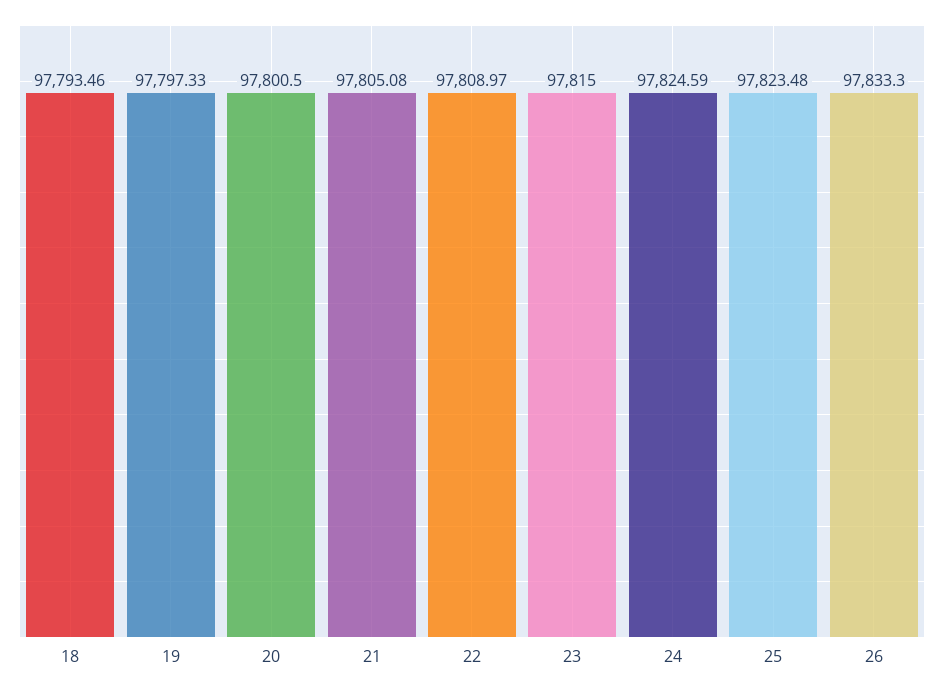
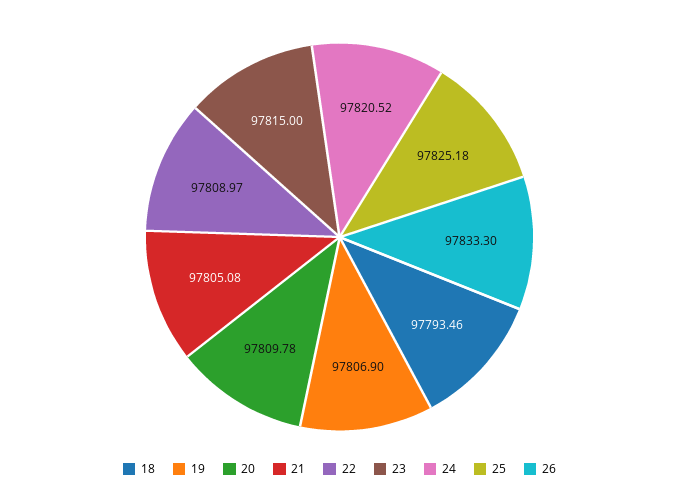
  {
    "18": 97793.46,
-   "19": 97797.33,
+   "19": 97806.9,
-   "20": 97800.5,
+   "20": 97809.78,
    "21": 97805.08,
    "22": 97808.97,
    "23": 97815,
-   "24": 97824.59,
+   "24": 97820.52,
-   "25": 97823.48,
+   "25": 97825.18,
    "26": 97833.3
  }

